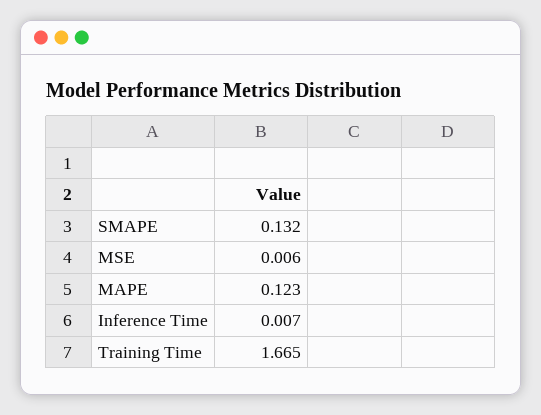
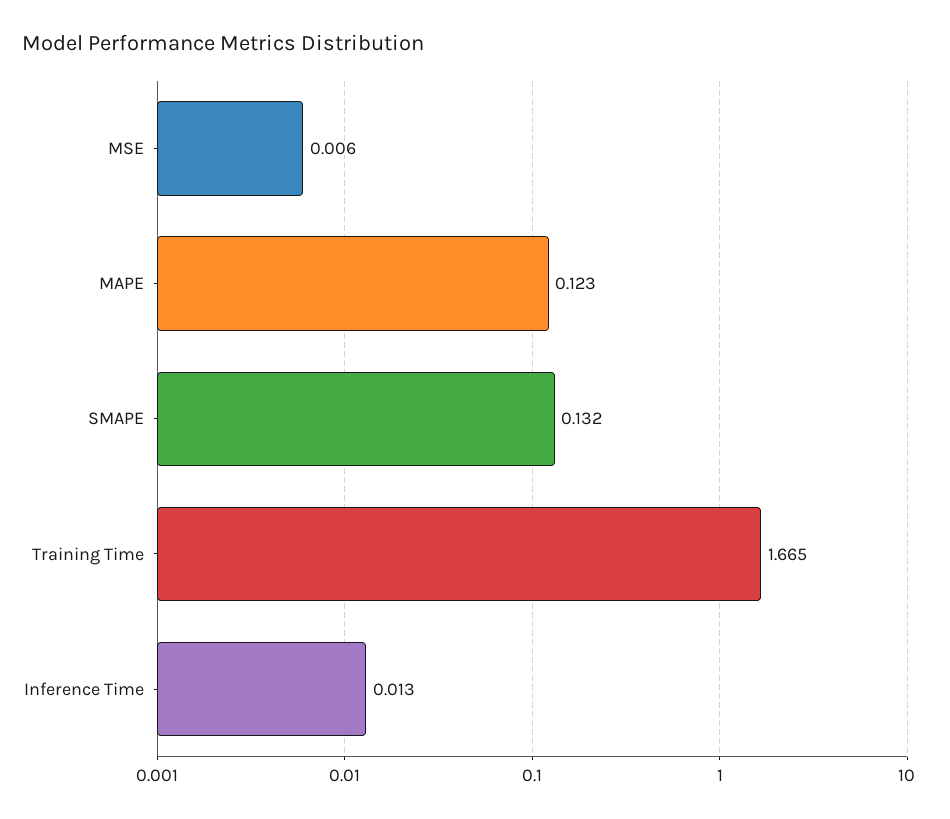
  {
    "SMAPE": 0.132,
    "MSE": 0.006,
    "MAPE": 0.123,
-   "Inference Time": 0.007,
+   "Inference Time": 0.013,
    "Training Time": 1.665
  }

